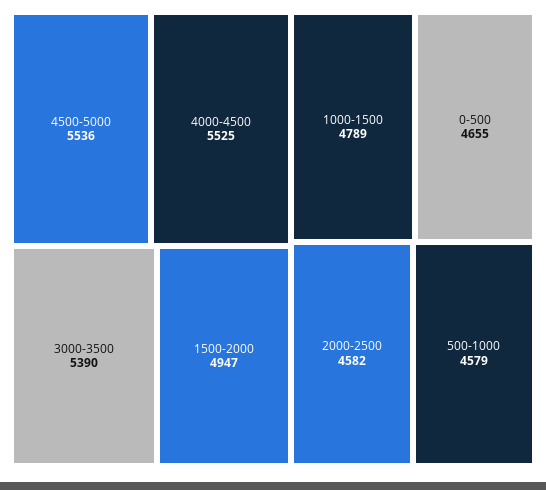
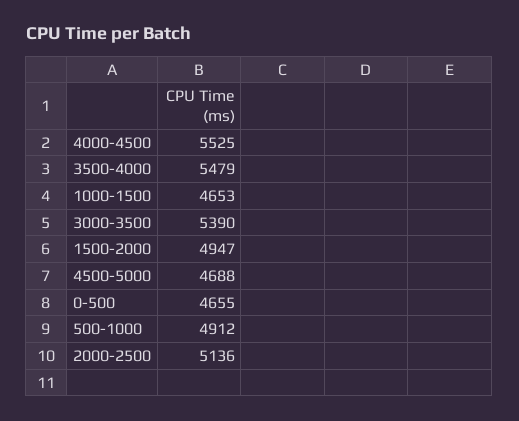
  {
-   "4500-5000": 5536,
+   "4500-5000": 4688,
    "4000-4500": 5525,
    "3000-3500": 5390,
    "1500-2000": 4947,
-   "1000-1500": 4789,
+   "1000-1500": 4653,
    "0-500": 4655,
-   "2000-2500": 4582,
+   "2000-2500": 5136,
-   "500-1000": 4579
+   "500-1000": 4912,
+   "3500-4000": 5479
  }

